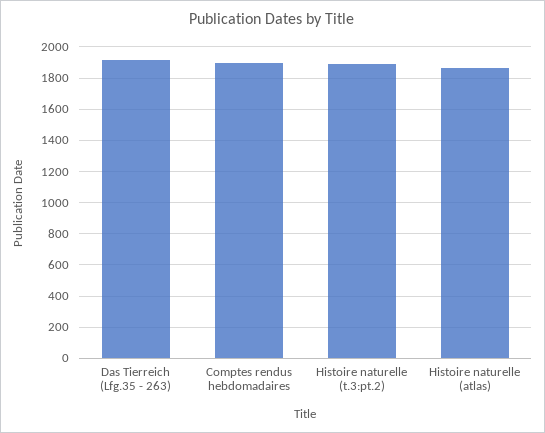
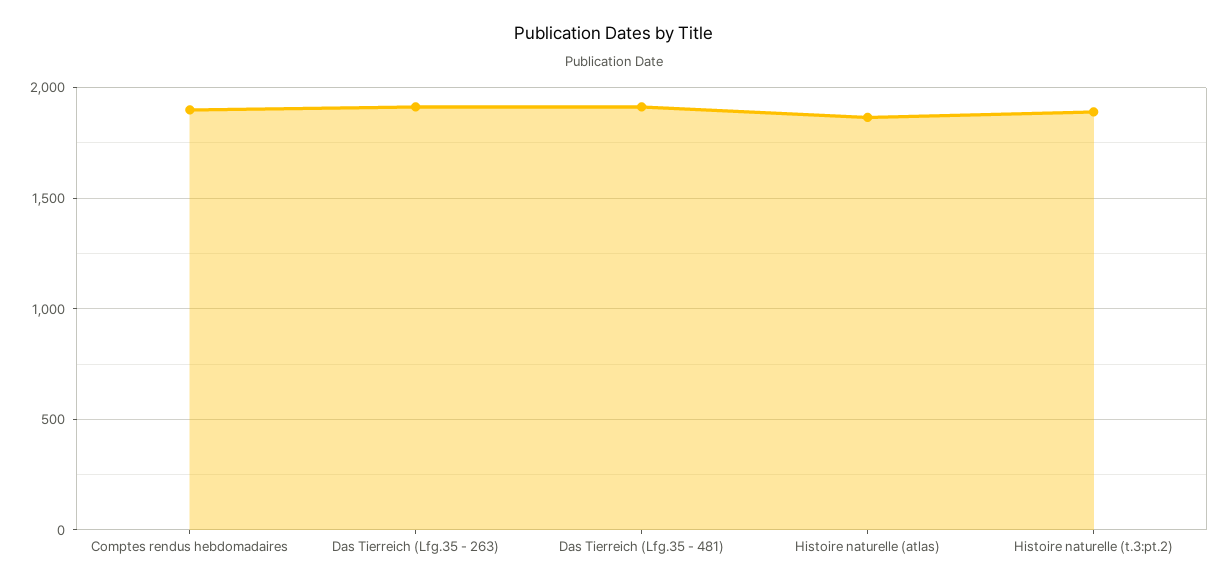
  {
    "Das Tierreich (Lfg.35 - 263)": 1900,
    "Comptes rendus hebdomadaires": 1900,
    "Histoire naturelle (t.3:pt.2)": 1900,
-   "Histoire naturelle (atlas)": 1850
+   "Histoire naturelle (atlas)": 1850,
+   "Das Tierreich (Lfg.35 - 481)": 1900
  }

